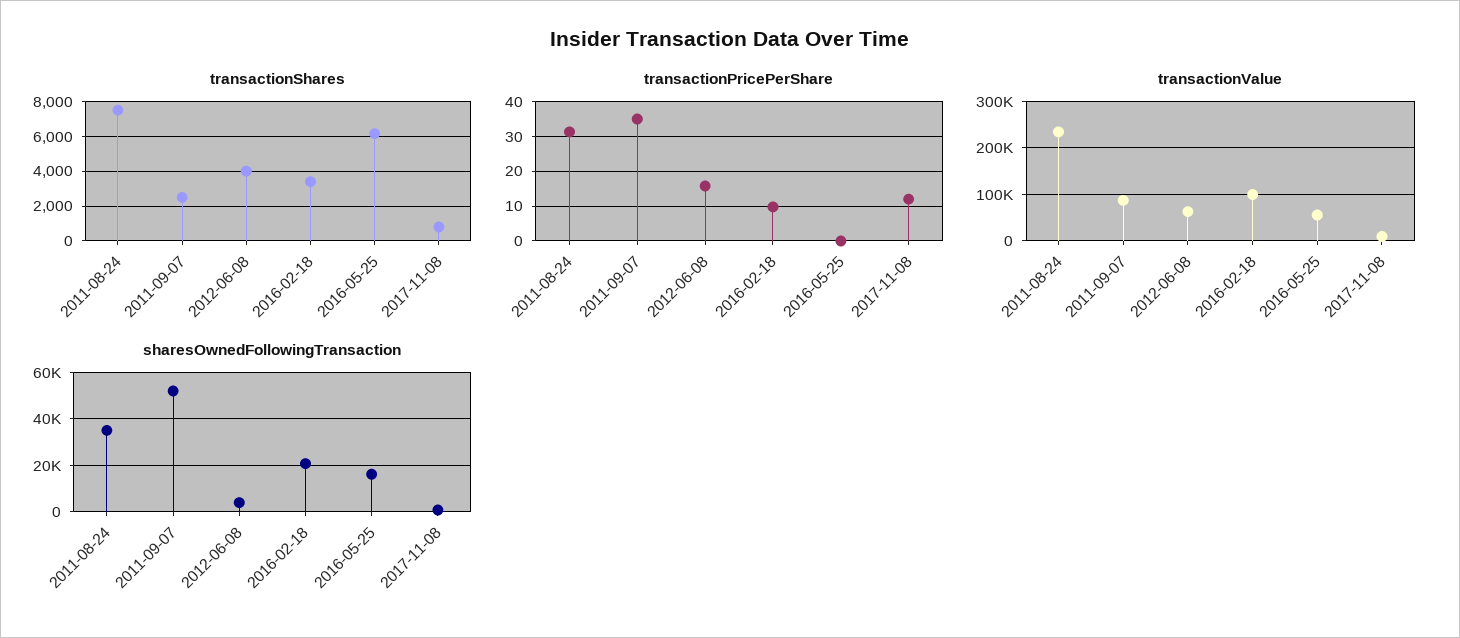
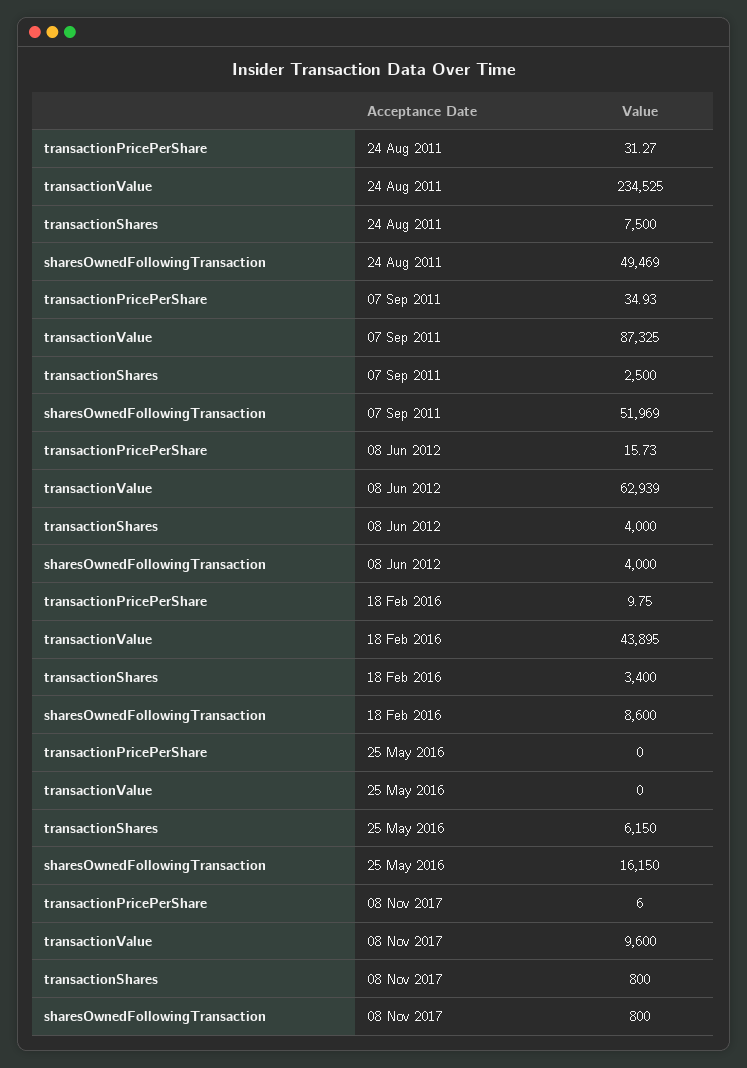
  {
    "transactionShares": {
      "2011-08-24": 7500,
      "2011-09-07": 2500,
      "2012-06-08": 4000,
      "2016-02-18": 3400,
      "2016-05-25": 6150,
      "2017-11-08": 800
    },
    "transactionPricePerShare": {
      "2011-08-24": 31.27,
      "2011-09-07": 34.93,
      "2012-06-08": 15.73,
      "2016-02-18": 9.75,
      "2016-05-25": 0,
-     "2017-11-08": 12
+     "2017-11-08": 6
    },
    "transactionValue": {
      "2011-08-24": 234525,
      "2011-09-07": 87325,
      "2012-06-08": 62939,
-     "2016-02-18": 100000,
+     "2016-02-18": 43895,
-     "2016-05-25": 60000,
+     "2016-05-25": 0,
      "2017-11-08": 9600
    },
    "sharesOwnedFollowingTransaction": {
-     "2011-08-24": 35000,
+     "2011-08-24": 49469,
      "2011-09-07": 51969,
      "2012-06-08": 4000,
-     "2016-02-18": 20000,
+     "2016-02-18": 8600,
      "2016-05-25": 16150,
      "2017-11-08": 800
    }
  }

